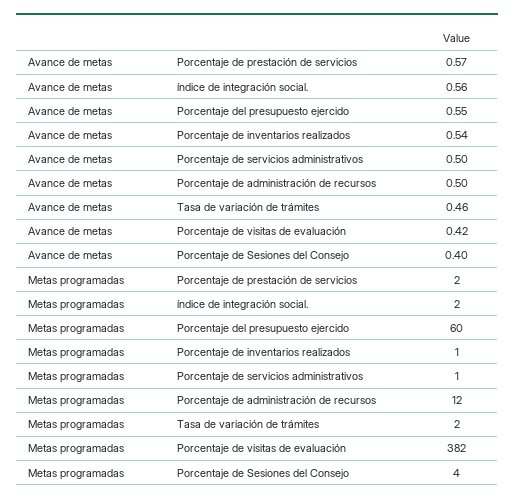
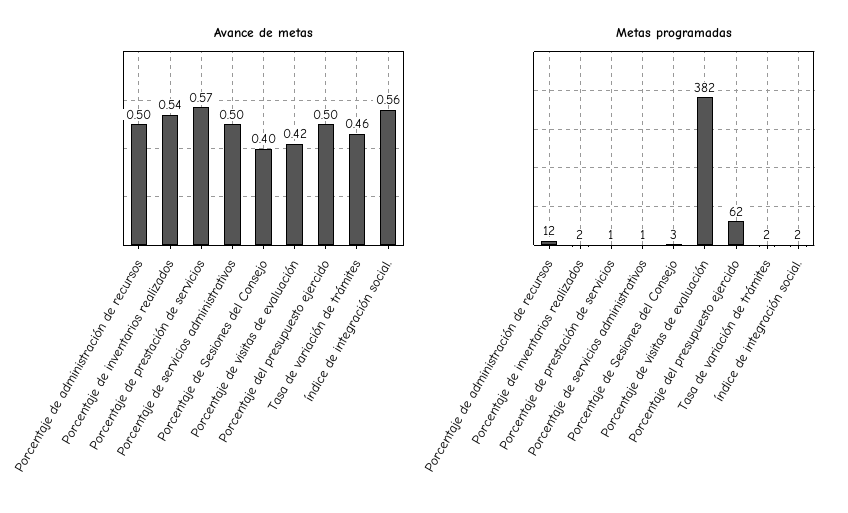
  {
    "Avance de metas": {
      "Porcentaje de prestación de servicios": 0.57,
      "índice de integración social.": 0.56,
-     "Porcentaje del presupuesto ejercido": 0.55,
+     "Porcentaje del presupuesto ejercido": 0.5,
      "Porcentaje de inventarios realizados": 0.54,
      "Porcentaje de servicios administrativos": 0.5,
      "Porcentaje de administración de recursos": 0.5,
      "Tasa de variación de trámites": 0.46,
      "Porcentaje de visitas de evaluación": 0.42,
      "Porcentaje de Sesiones del Consejo": 0.4
    },
    "Metas programadas": {
-     "Porcentaje de prestación de servicios": 2,
+     "Porcentaje de prestación de servicios": 1,
      "índice de integración social.": 2,
-     "Porcentaje del presupuesto ejercido": 60,
+     "Porcentaje del presupuesto ejercido": 62,
-     "Porcentaje de inventarios realizados": 1,
+     "Porcentaje de inventarios realizados": 2,
      "Porcentaje de servicios administrativos": 1,
      "Porcentaje de administración de recursos": 12,
      "Tasa de variación de trámites": 2,
      "Porcentaje de visitas de evaluación": 382,
-     "Porcentaje de Sesiones del Consejo": 4
+     "Porcentaje de Sesiones del Consejo": 3
    }
  }

